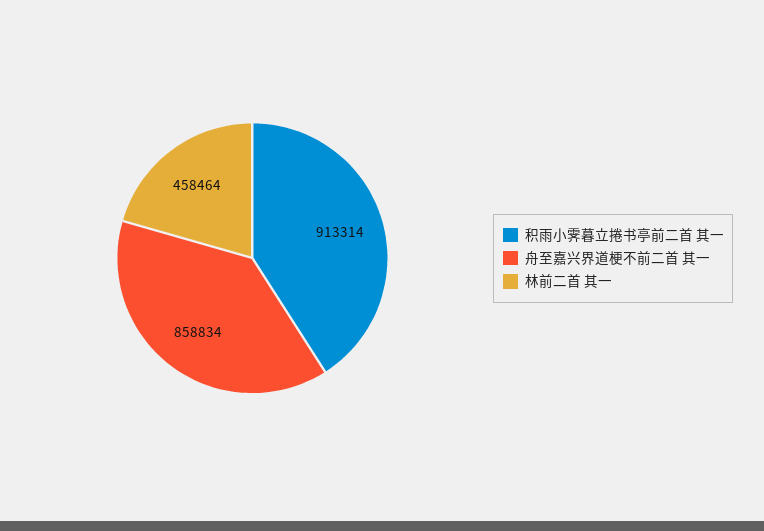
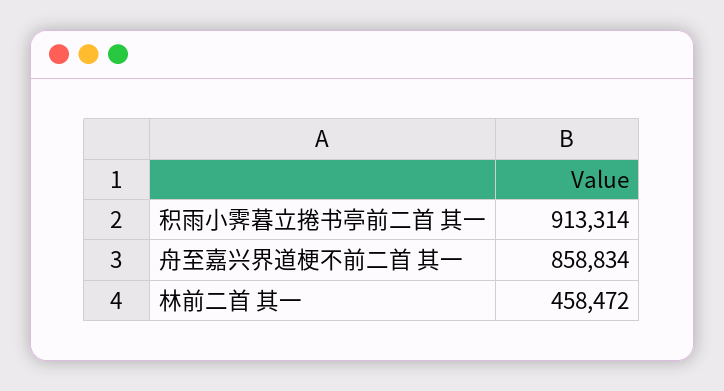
  {
    "积雨小霁暮立捲书亭前二首 其一": 913314,
    "舟至嘉兴界道梗不前二首 其一": 858834,
-   "林前二首 其一": 458464
+   "林前二首 其一": 458472
  }

